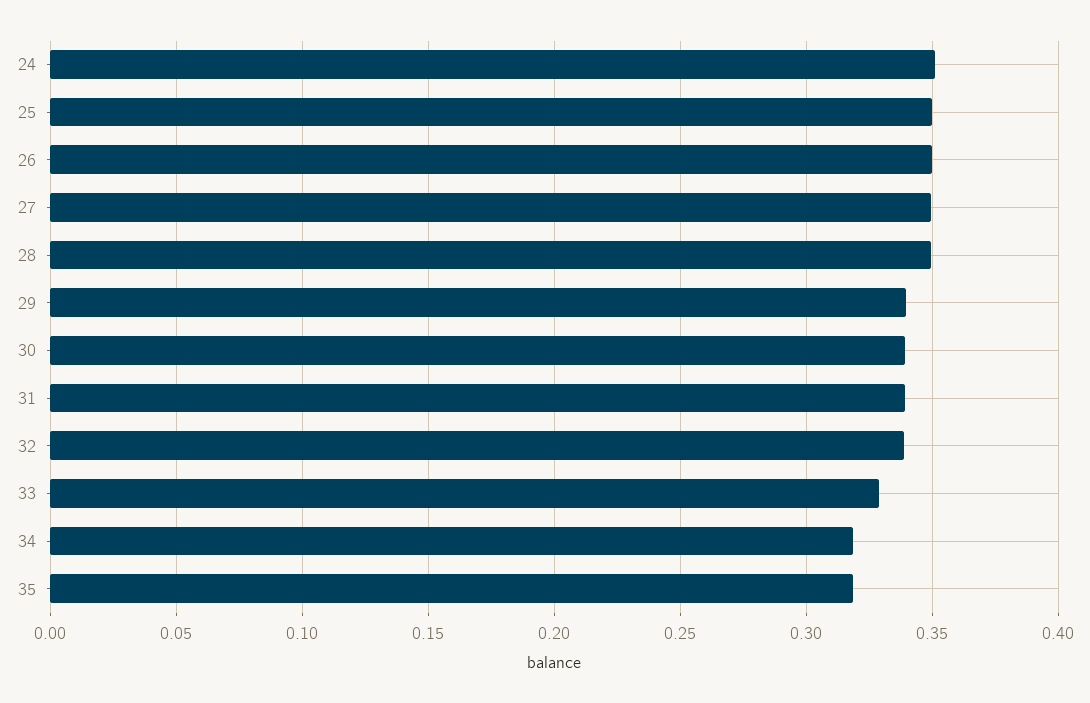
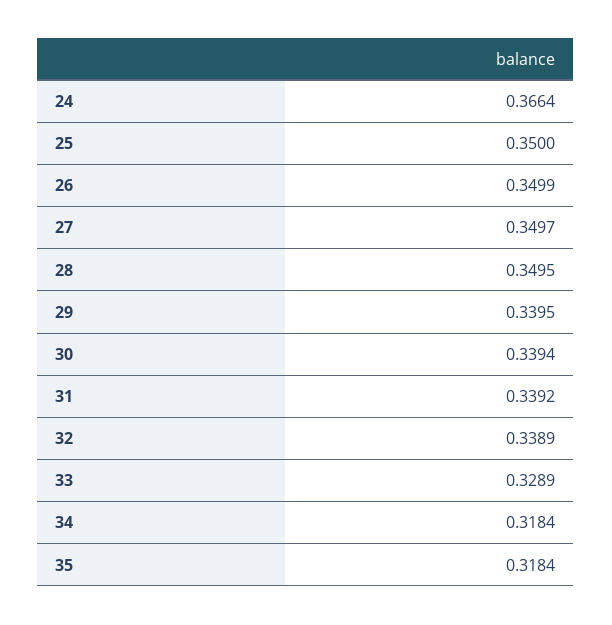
  {
-   "24": 0.35,
+   "24": 0.3664,
    "25": 0.35,
    "26": 0.3499,
    "27": 0.3497,
    "28": 0.3495,
    "29": 0.3395,
    "30": 0.3394,
    "31": 0.3392,
    "32": 0.3389,
    "33": 0.3289,
    "34": 0.3184,
    "35": 0.3184
  }

